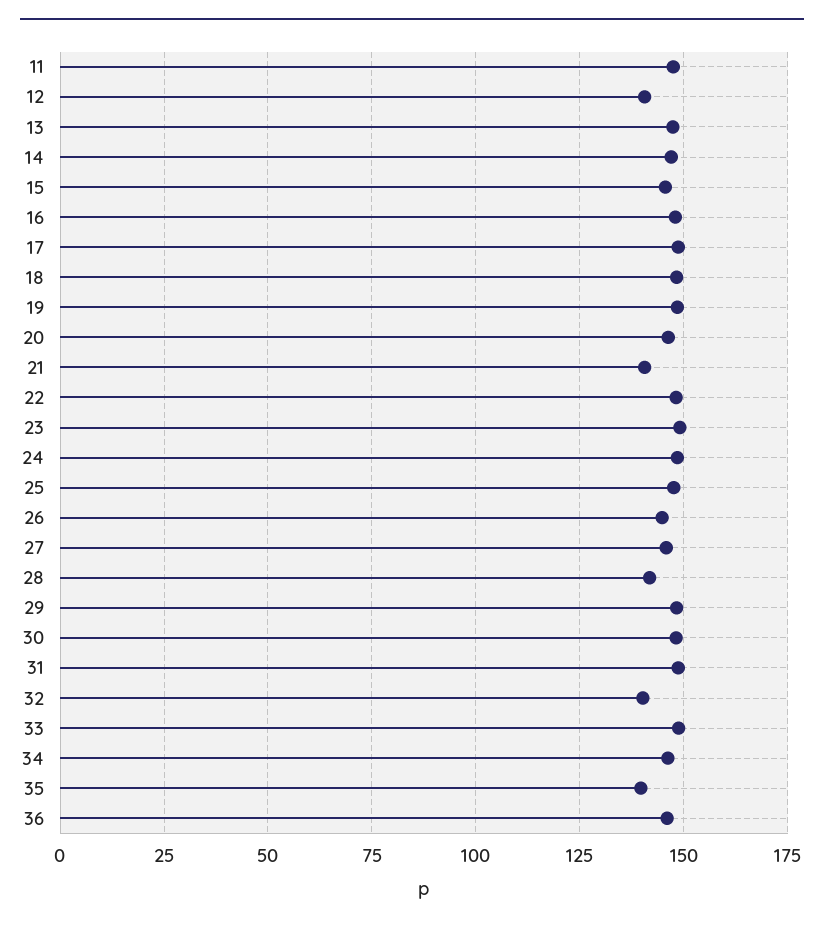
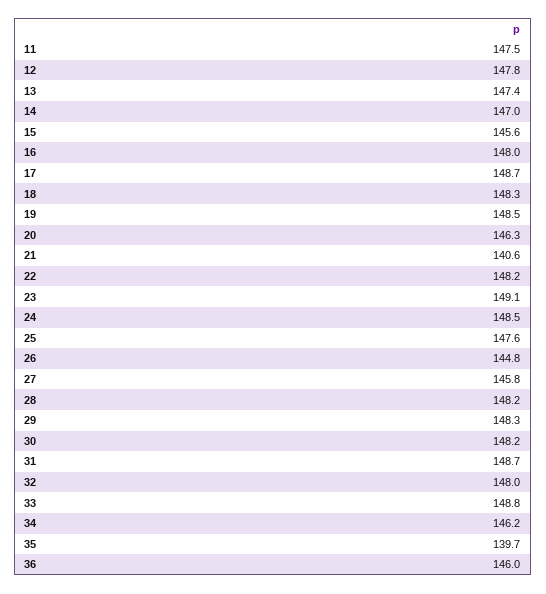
  {
    "11": 147.5,
-   "12": 140,
+   "12": 147.8,
    "13": 147.4,
    "14": 147,
    "15": 145.6,
    "16": 148,
    "17": 148.7,
    "18": 148.3,
    "19": 148.5,
    "20": 146.3,
    "21": 140.6,
    "22": 148.2,
    "23": 149.1,
    "24": 148.5,
    "25": 147.6,
    "26": 144.8,
    "27": 145.8,
-   "28": 142.5,
+   "28": 148.2,
    "29": 148.3,
    "30": 148.2,
    "31": 148.7,
-   "32": 140,
+   "32": 148,
    "33": 148.8,
    "34": 146.2,
    "35": 139.7,
    "36": 146
  }

